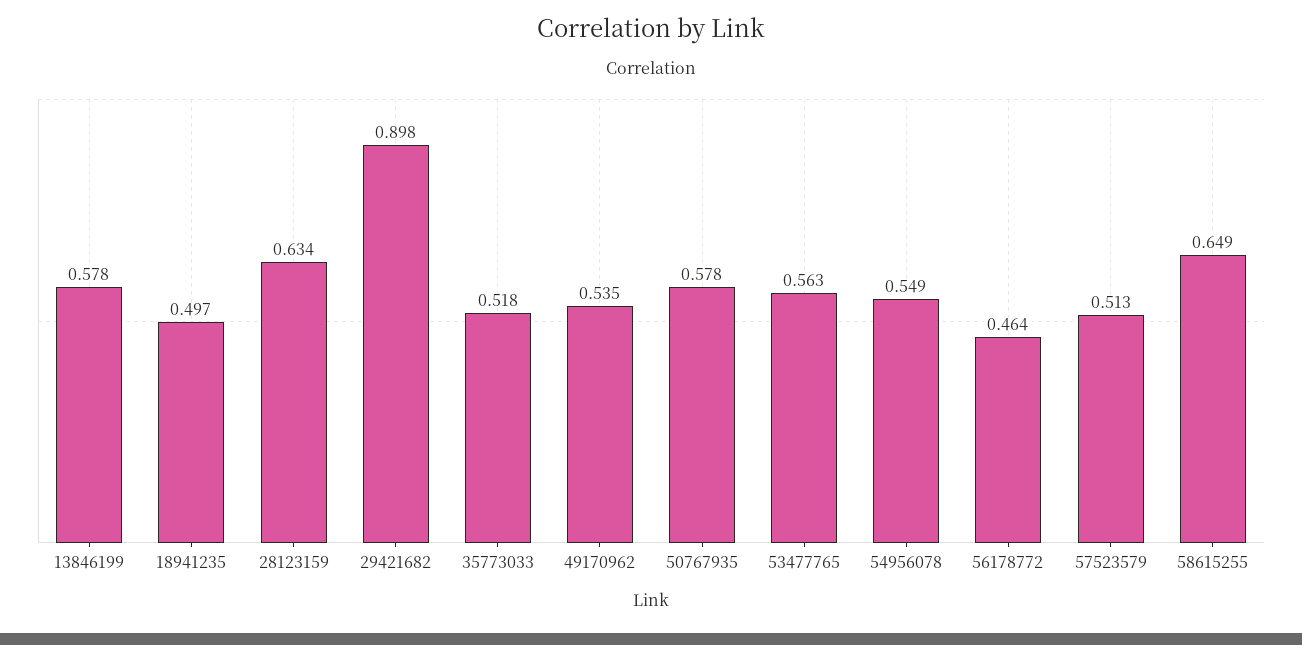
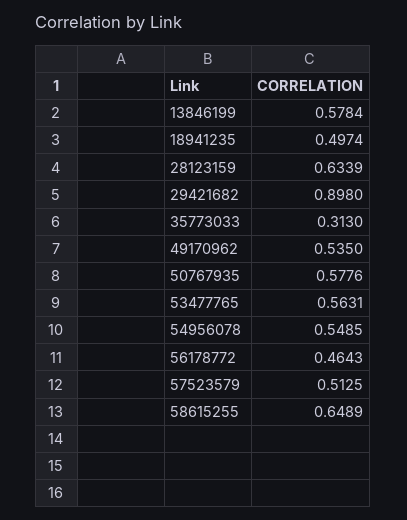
  {
    "13846199": 0.5784,
    "18941235": 0.4974,
    "28123159": 0.6339,
    "29421682": 0.898,
-   "35773033": 0.518,
+   "35773033": 0.313,
    "49170962": 0.535,
    "50767935": 0.5776,
    "53477765": 0.5631,
    "54956078": 0.5485,
    "56178772": 0.4643,
    "57523579": 0.5125,
    "58615255": 0.6489
  }

